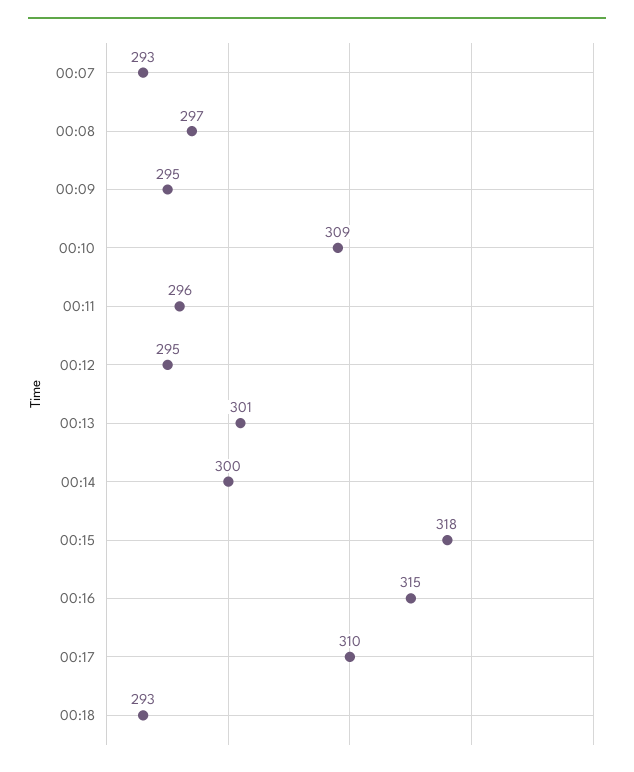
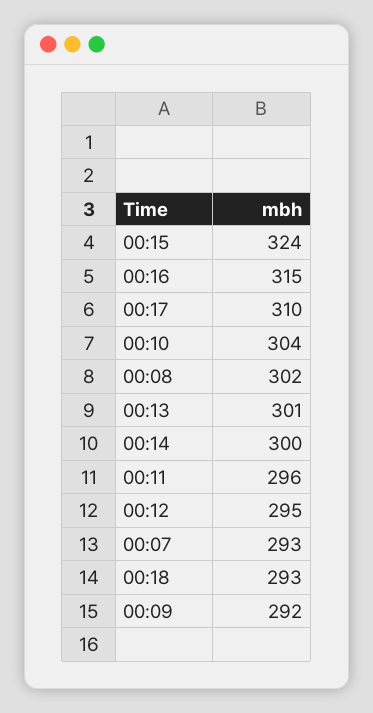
  {
    "00:07": 293,
-   "00:08": 297,
+   "00:08": 302,
-   "00:09": 295,
+   "00:09": 292,
-   "00:10": 309,
+   "00:10": 304,
    "00:11": 296,
    "00:12": 295,
    "00:13": 301,
    "00:14": 300,
-   "00:15": 318,
+   "00:15": 324,
    "00:16": 315,
    "00:17": 310,
    "00:18": 293
  }

